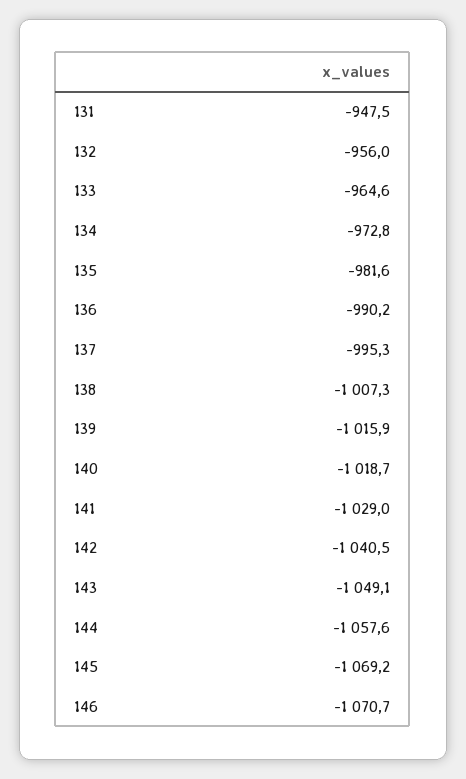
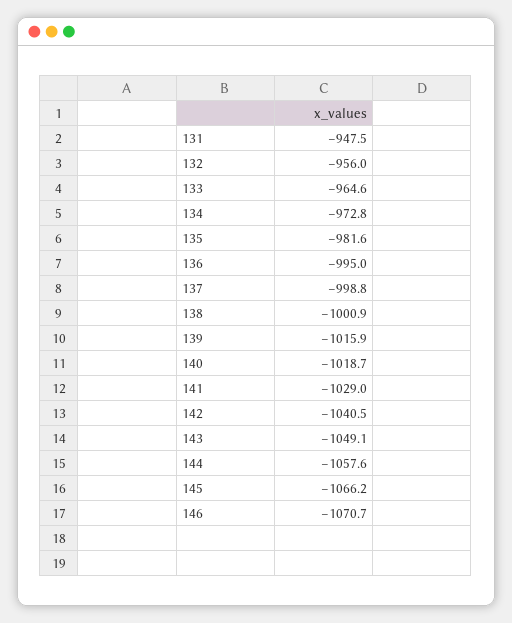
  {
    "131": -947.5,
    "132": -956,
    "133": -964.6,
    "134": -972.8,
    "135": -981.6,
-   "136": -990.2,
+   "136": -995,
-   "137": -995.3,
+   "137": -998.8,
-   "138": -1007.3,
+   "138": -1000.9,
    "139": -1015.9,
    "140": -1018.7,
    "141": -1029,
    "142": -1040.5,
    "143": -1049.1,
    "144": -1057.6,
-   "145": -1069.2,
+   "145": -1066.2,
    "146": -1070.7
  }

